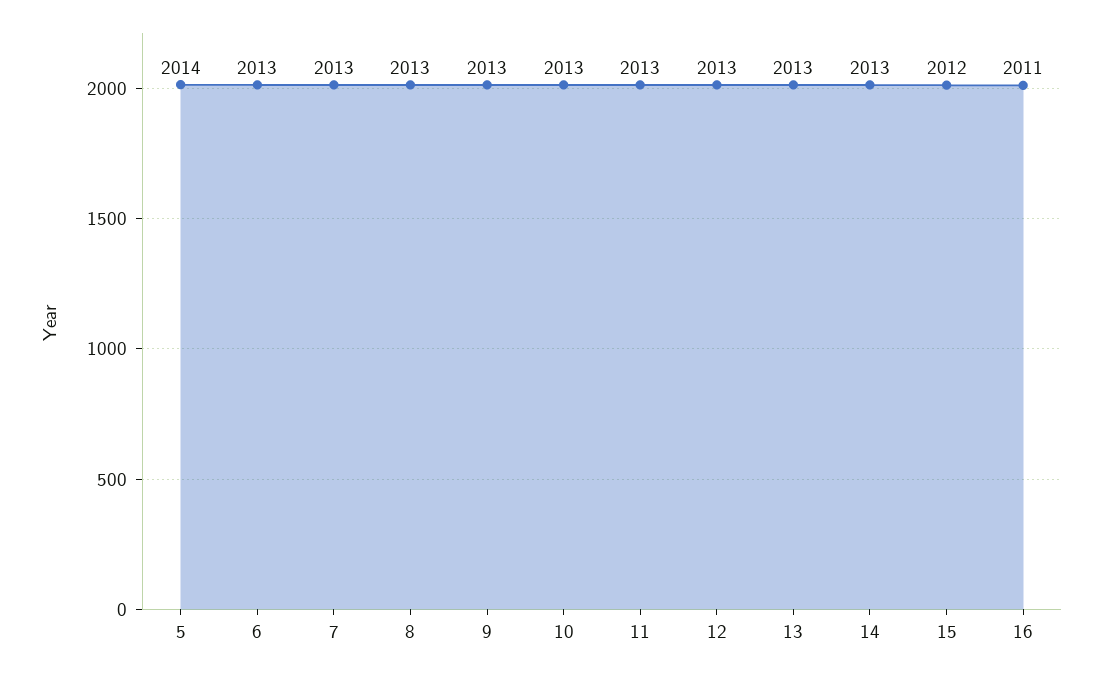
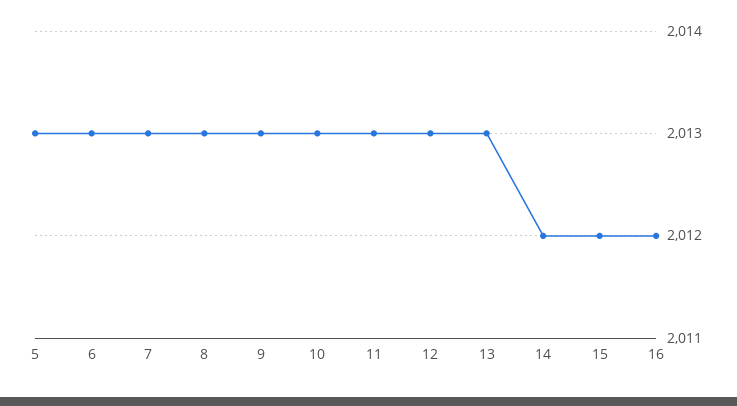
  {
-   "5": 2014,
+   "5": 2013,
    "6": 2013,
    "7": 2013,
    "8": 2013,
    "9": 2013,
    "10": 2013,
    "11": 2013,
    "12": 2013,
    "13": 2013,
-   "14": 2013,
+   "14": 2012,
    "15": 2012,
-   "16": 2011
+   "16": 2012
  }

